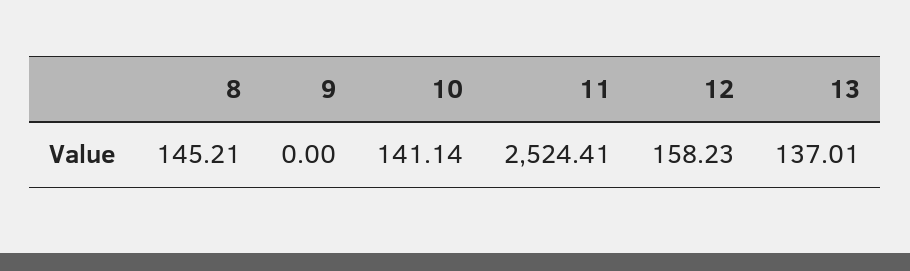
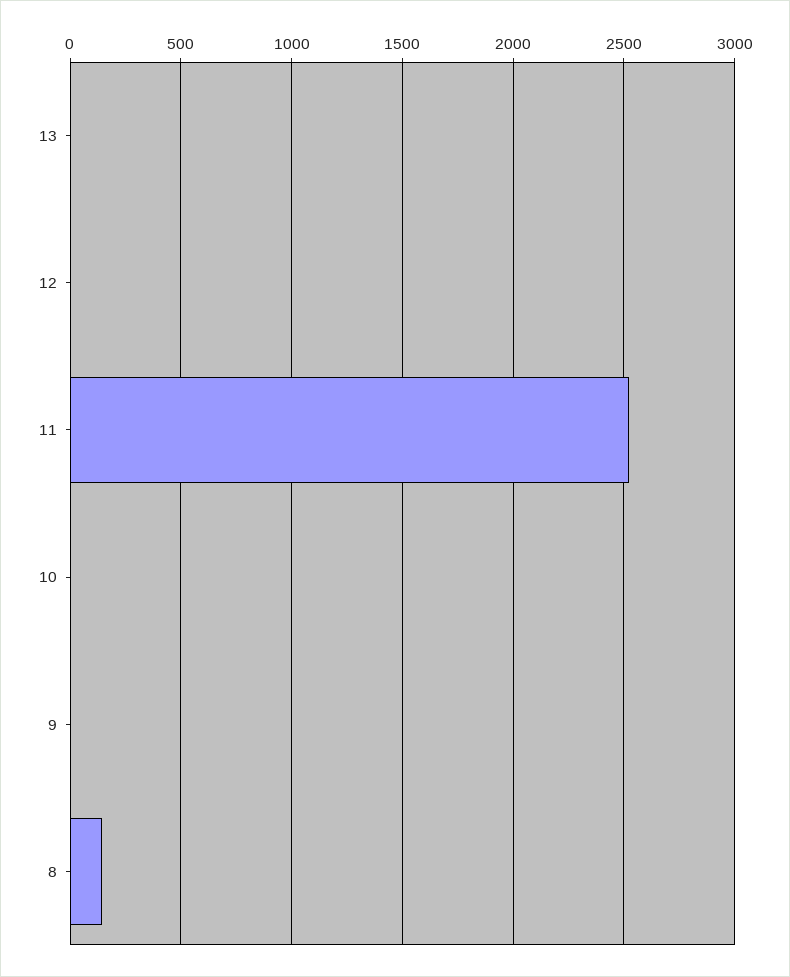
  {
    "8": 145.21,
    "9": 0,
-   "10": 141.14,
+   "10": 0,
    "11": 2524.41,
-   "12": 158.23,
+   "12": 0,
-   "13": 137.01
+   "13": 0
  }

